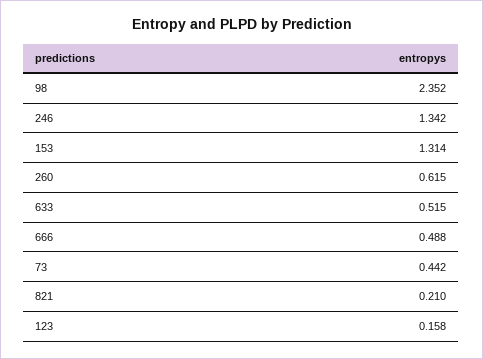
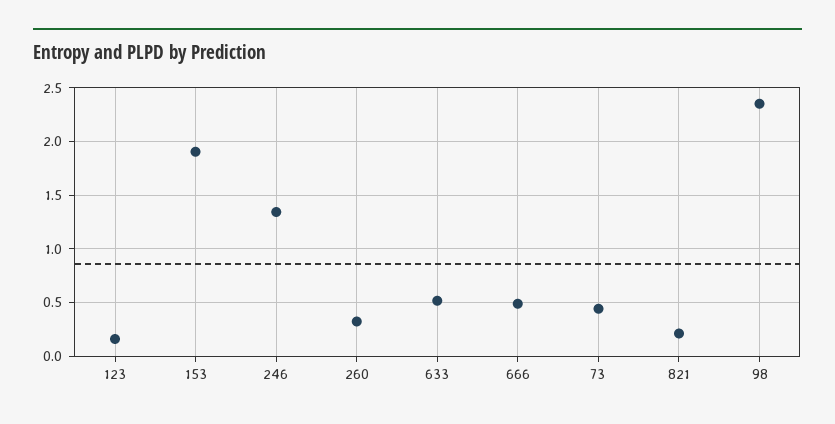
  {
    "98": 2.352,
    "246": 1.342,
-   "153": 1.314,
+   "153": 1.9,
-   "260": 0.615,
+   "260": 0.3,
    "633": 0.515,
    "666": 0.488,
    "73": 0.442,
    "821": 0.21,
    "123": 0.158
  }

